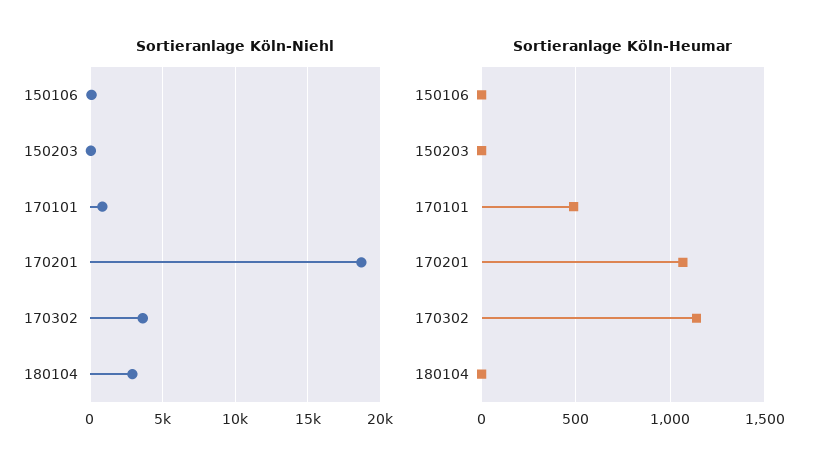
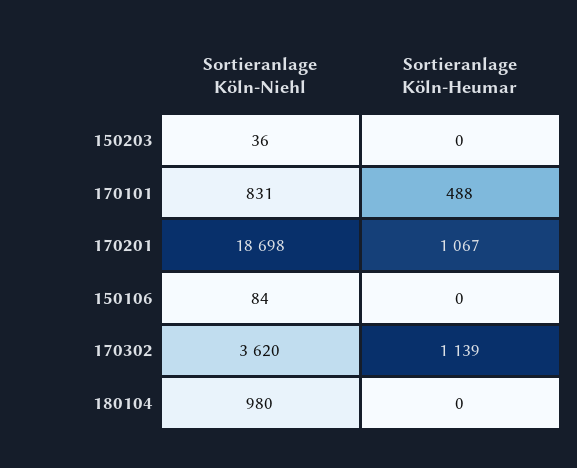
  {
    "Sortieranlage Köln-Niehl": {
      "150106": 84,
      "150203": 36,
      "170101": 831,
      "170201": 18698,
      "170302": 3620,
-     "180104": 3000
+     "180104": 980
    },
    "Sortieranlage Köln-Heumar": {
      "150106": 0,
      "150203": 0,
      "170101": 488,
      "170201": 1067,
      "170302": 1139,
      "180104": 0
    }
  }

